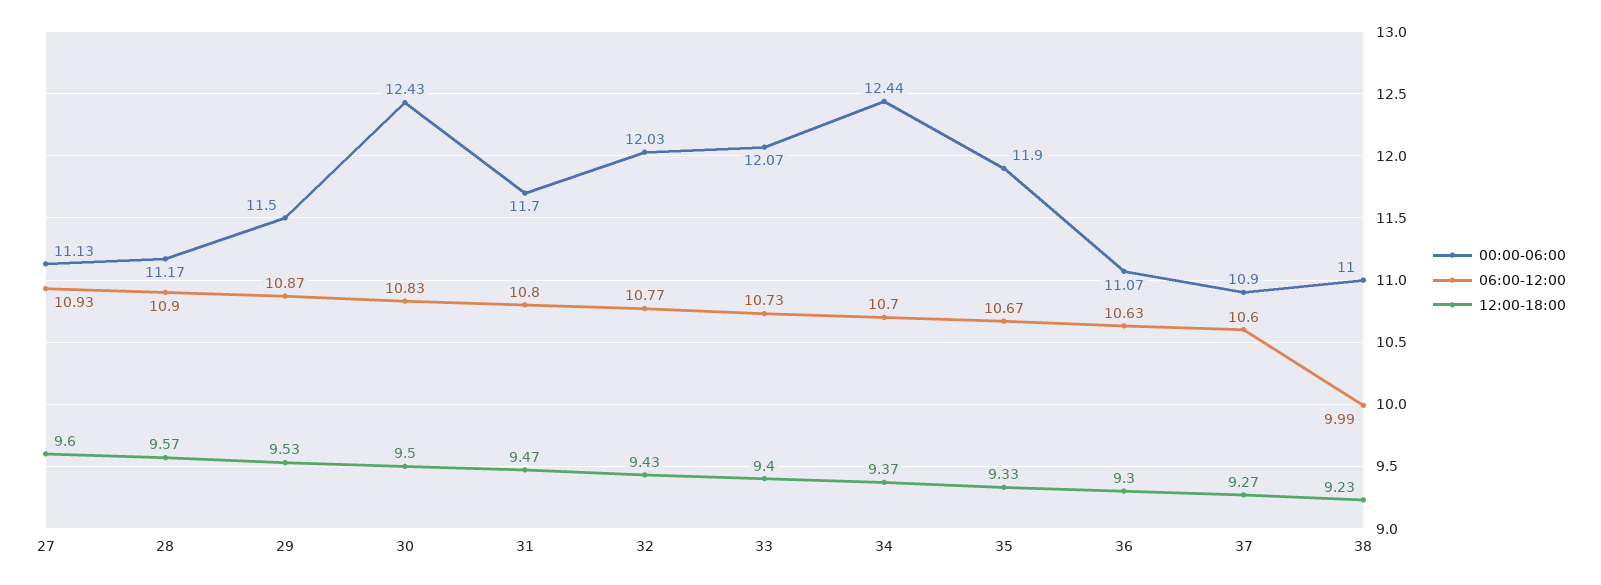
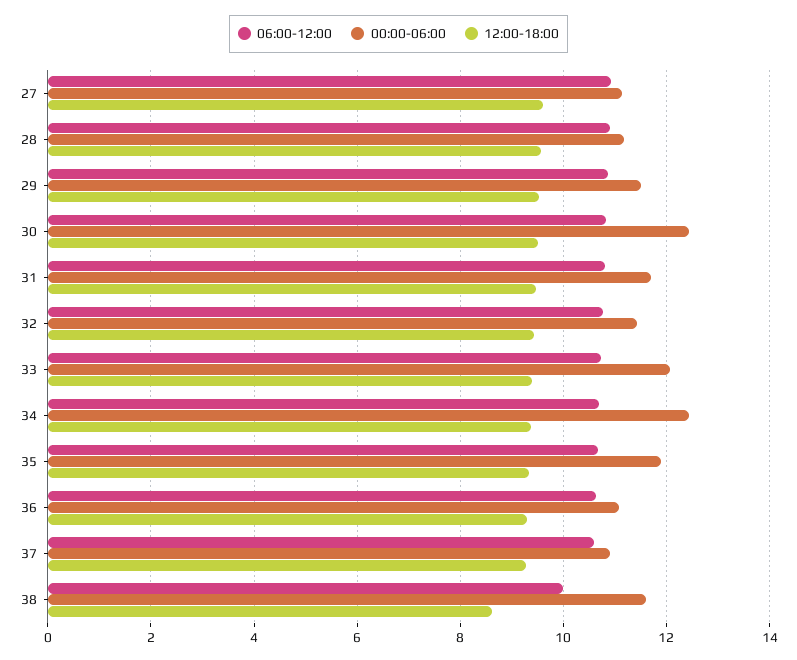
  {
    "00:00-06:00": {
      "27": 11.13,
      "28": 11.17,
      "29": 11.5,
      "30": 12.43,
      "31": 11.7,
-     "32": 12.03,
+     "32": 11.4,
      "33": 12.07,
      "34": 12.44,
      "35": 11.9,
      "36": 11.07,
      "37": 10.9,
-     "38": 11
+     "38": 11.6
    },
    "06:00-12:00": {
      "27": 10.93,
      "28": 10.9,
      "29": 10.87,
      "30": 10.83,
      "31": 10.8,
      "32": 10.77,
      "33": 10.73,
      "34": 10.7,
      "35": 10.67,
      "36": 10.63,
      "37": 10.6,
      "38": 9.99
    },
    "12:00-18:00": {
      "27": 9.6,
      "28": 9.57,
      "29": 9.53,
      "30": 9.5,
      "31": 9.47,
      "32": 9.43,
      "33": 9.4,
      "34": 9.37,
      "35": 9.33,
      "36": 9.3,
      "37": 9.27,
-     "38": 9.23
+     "38": 8.6
    }
  }

